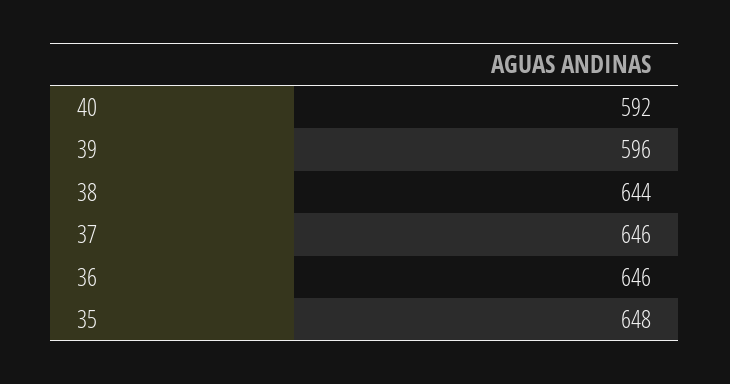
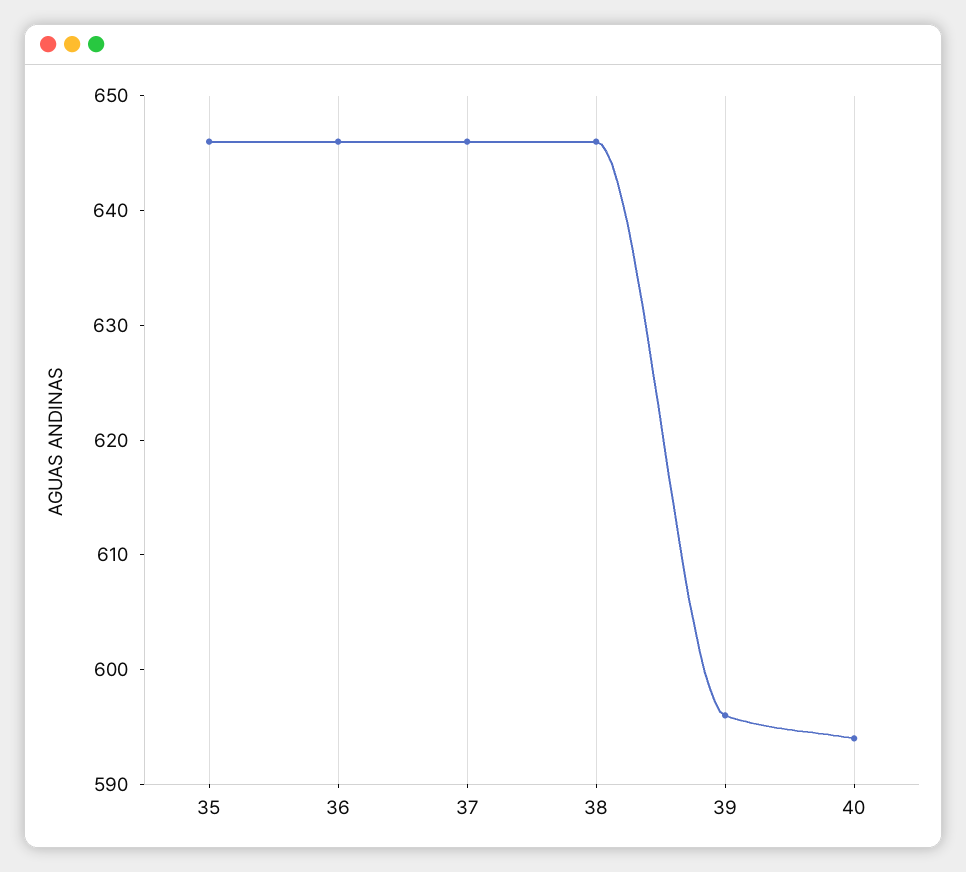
  {
-   "40": 592,
+   "40": 594,
    "39": 596,
-   "38": 644,
+   "38": 646,
    "37": 646,
    "36": 646,
-   "35": 648
+   "35": 646
  }

